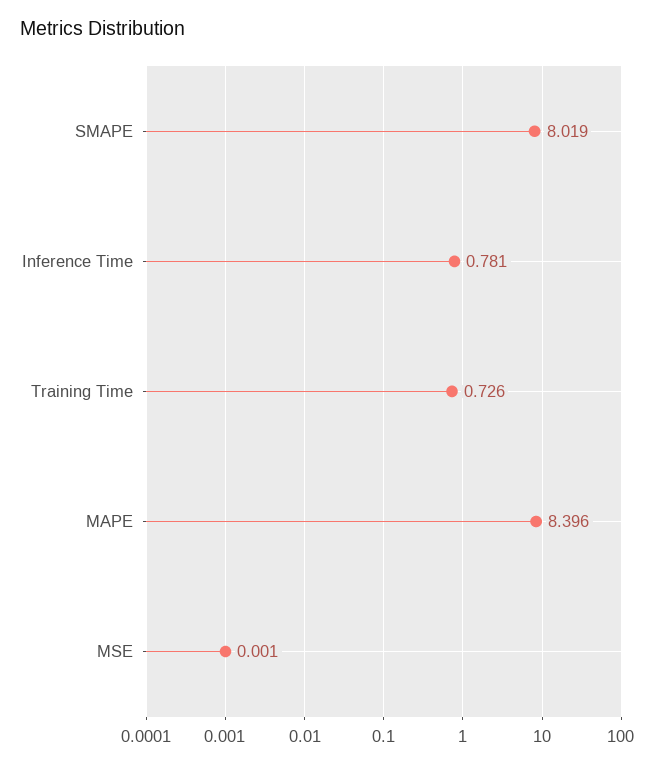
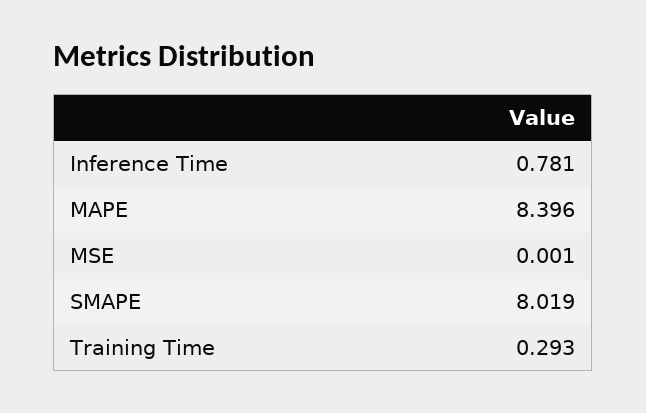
  {
    "SMAPE": 8.019,
    "Inference Time": 0.781,
-   "Training Time": 0.726,
+   "Training Time": 0.293,
    "MAPE": 8.396,
    "MSE": 0.001
  }

